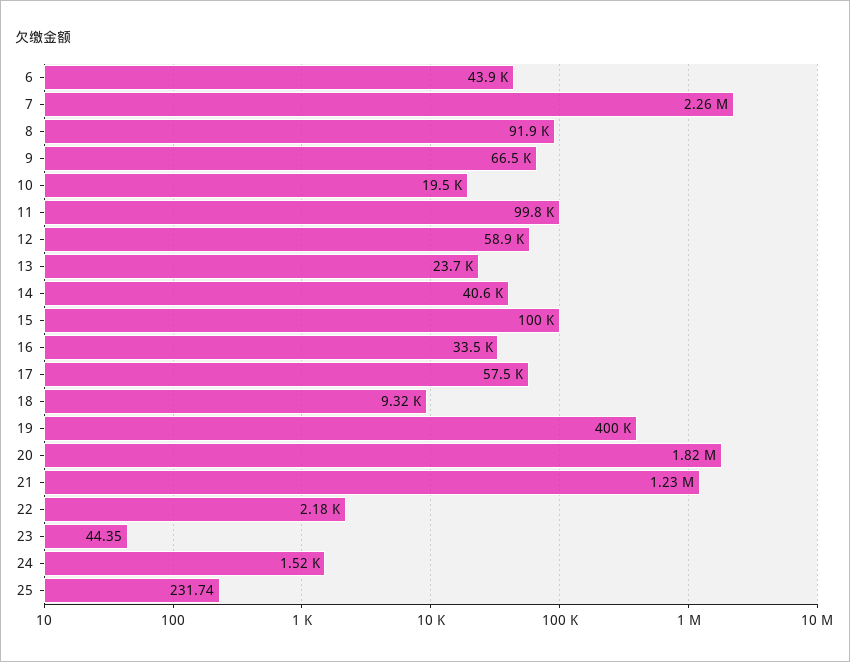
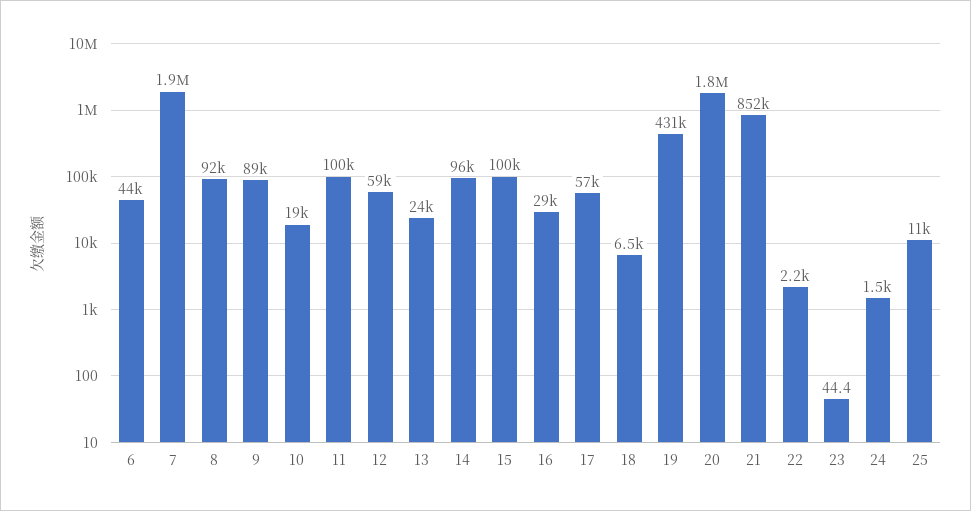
  {
    "6": 43900,
-   "7": 2260000,
+   "7": 1900000,
    "8": 91900,
-   "9": 66500,
+   "9": 89000,
    "10": 19500,
    "11": 99800,
    "12": 58900,
    "13": 23700,
-   "14": 40600,
+   "14": 96000,
    "15": 100000,
-   "16": 33500,
+   "16": 29000,
    "17": 57500,
-   "18": 9320,
+   "18": 6500,
-   "19": 400000,
+   "19": 431000,
    "20": 1820000,
-   "21": 1230000,
+   "21": 852000,
    "22": 2180,
    "23": 44.35,
    "24": 1520,
-   "25": 231.74
+   "25": 11000
  }

